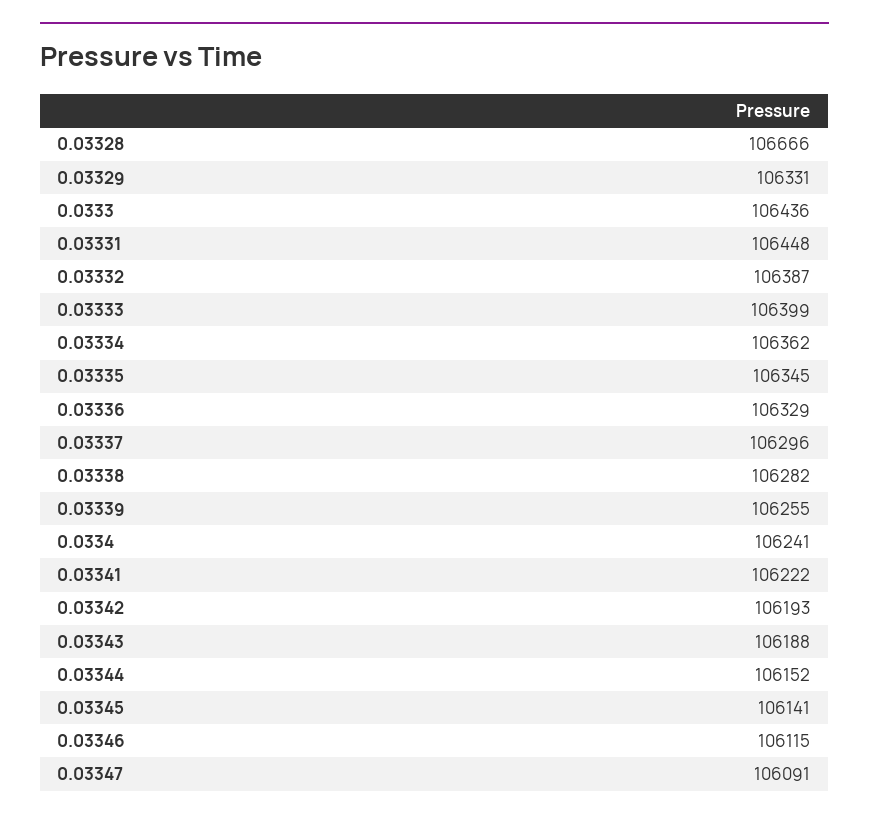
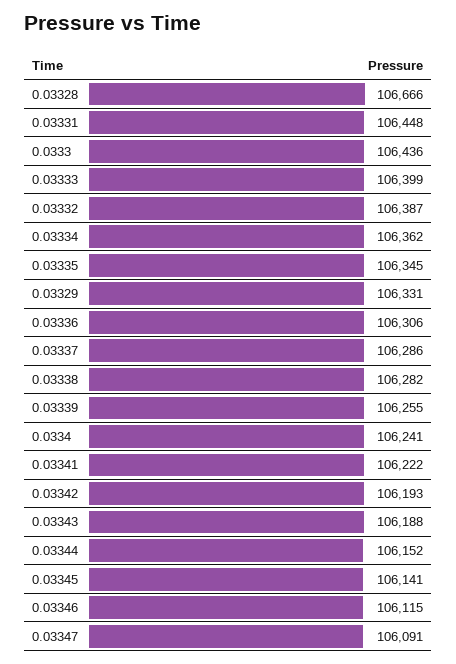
  {
    "0.03328": 106666,
    "0.03329": 106331,
    "0.0333": 106436,
    "0.03331": 106448,
    "0.03332": 106387,
    "0.03333": 106399,
    "0.03334": 106362,
    "0.03335": 106345,
-   "0.03336": 106329,
+   "0.03336": 106306,
-   "0.03337": 106296,
+   "0.03337": 106286,
    "0.03338": 106282,
    "0.03339": 106255,
    "0.0334": 106241,
    "0.03341": 106222,
    "0.03342": 106193,
    "0.03343": 106188,
    "0.03344": 106152,
    "0.03345": 106141,
    "0.03346": 106115,
    "0.03347": 106091
  }

